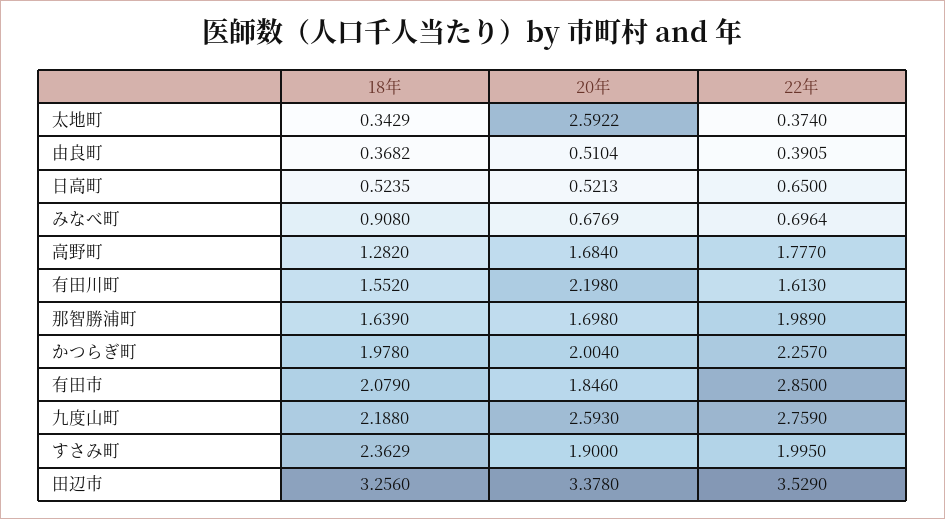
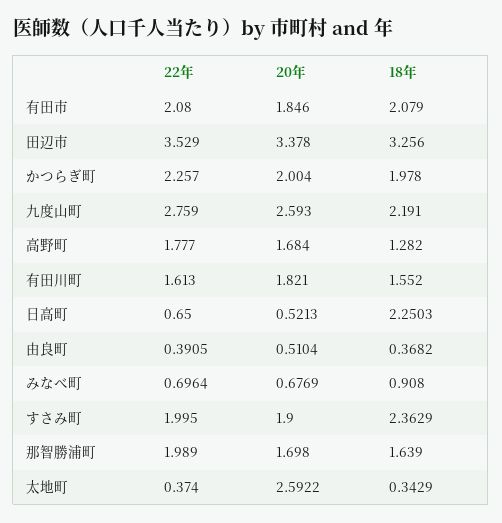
  {
    "18年": {
      "太地町": 0.3429,
      "由良町": 0.3682,
-     "日高町": 0.5235,
+     "日高町": 2.2503,
      "みなべ町": 0.908,
      "高野町": 1.282,
      "有田川町": 1.552,
      "那智勝浦町": 1.639,
      "かつらぎ町": 1.978,
      "有田市": 2.079,
-     "九度山町": 2.188,
+     "九度山町": 2.191,
      "すさみ町": 2.3629,
      "田辺市": 3.256
    },
    "20年": {
      "太地町": 2.5922,
      "由良町": 0.5104,
      "日高町": 0.5213,
      "みなべ町": 0.6769,
      "高野町": 1.684,
-     "有田川町": 2.198,
+     "有田川町": 1.821,
      "那智勝浦町": 1.698,
      "かつらぎ町": 2.004,
      "有田市": 1.846,
      "九度山町": 2.593,
      "すさみ町": 1.9,
      "田辺市": 3.378
    },
    "22年": {
      "太地町": 0.374,
      "由良町": 0.3905,
      "日高町": 0.65,
      "みなべ町": 0.6964,
      "高野町": 1.777,
      "有田川町": 1.613,
      "那智勝浦町": 1.989,
      "かつらぎ町": 2.257,
-     "有田市": 2.85,
+     "有田市": 2.08,
      "九度山町": 2.759,
      "すさみ町": 1.995,
      "田辺市": 3.529
    }
  }

